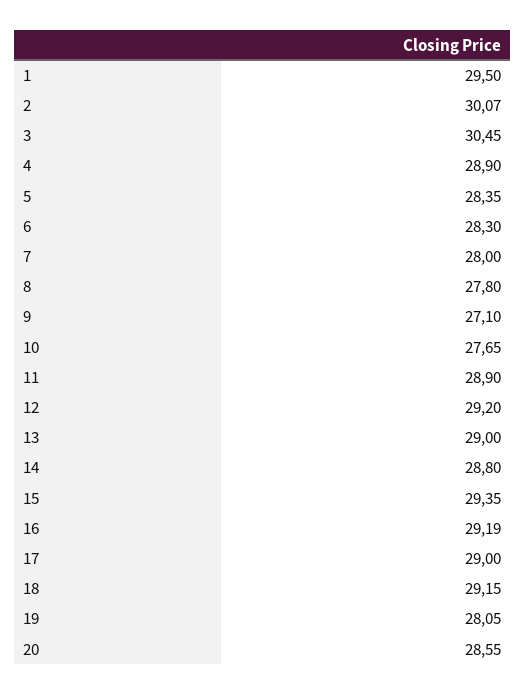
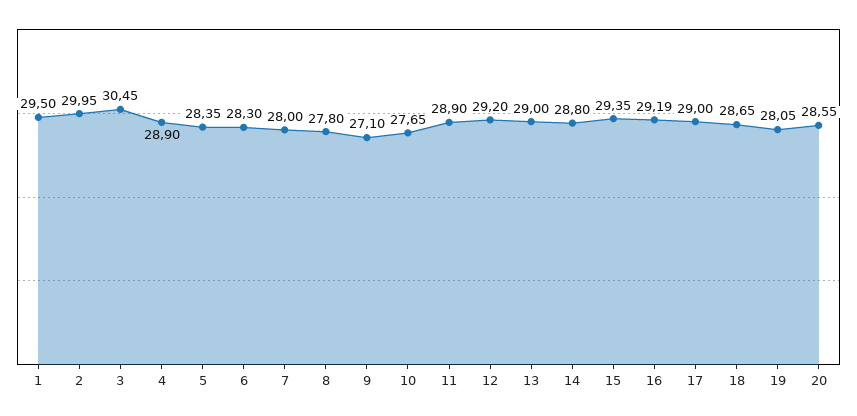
  {
    "1": 29.5,
-   "2": 30.07,
+   "2": 29.95,
    "3": 30.45,
    "4": 28.9,
    "5": 28.35,
    "6": 28.3,
    "7": 28,
    "8": 27.8,
    "9": 27.1,
    "10": 27.65,
    "11": 28.9,
    "12": 29.2,
    "13": 29,
    "14": 28.8,
    "15": 29.35,
    "16": 29.19,
    "17": 29,
-   "18": 29.15,
+   "18": 28.65,
    "19": 28.05,
    "20": 28.55
  }

